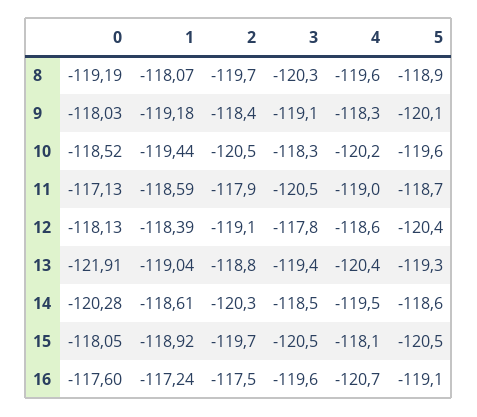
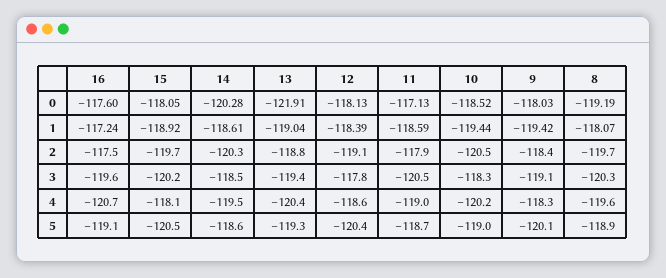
  {
    "0": {
      "8": -119.19,
      "9": -118.03,
      "10": -118.52,
      "11": -117.13,
      "12": -118.13,
      "13": -121.91,
      "14": -120.28,
      "15": -118.05,
      "16": -117.6
    },
    "1": {
      "8": -118.07,
-     "9": -119.18,
+     "9": -119.42,
      "10": -119.44,
      "11": -118.59,
      "12": -118.39,
      "13": -119.04,
      "14": -118.61,
      "15": -118.92,
      "16": -117.24
    },
    "2": {
      "8": -119.7,
      "9": -118.4,
      "10": -120.5,
      "11": -117.9,
      "12": -119.1,
      "13": -118.8,
      "14": -120.3,
      "15": -119.7,
      "16": -117.5
    },
    "3": {
      "8": -120.3,
      "9": -119.1,
      "10": -118.3,
      "11": -120.5,
      "12": -117.8,
      "13": -119.4,
      "14": -118.5,
-     "15": -120.5,
+     "15": -120.2,
      "16": -119.6
    },
    "4": {
      "8": -119.6,
      "9": -118.3,
      "10": -120.2,
      "11": -119,
      "12": -118.6,
      "13": -120.4,
      "14": -119.5,
      "15": -118.1,
      "16": -120.7
    },
    "5": {
      "8": -118.9,
      "9": -120.1,
-     "10": -119.6,
+     "10": -119,
      "11": -118.7,
      "12": -120.4,
      "13": -119.3,
      "14": -118.6,
      "15": -120.5,
      "16": -119.1
    }
  }

